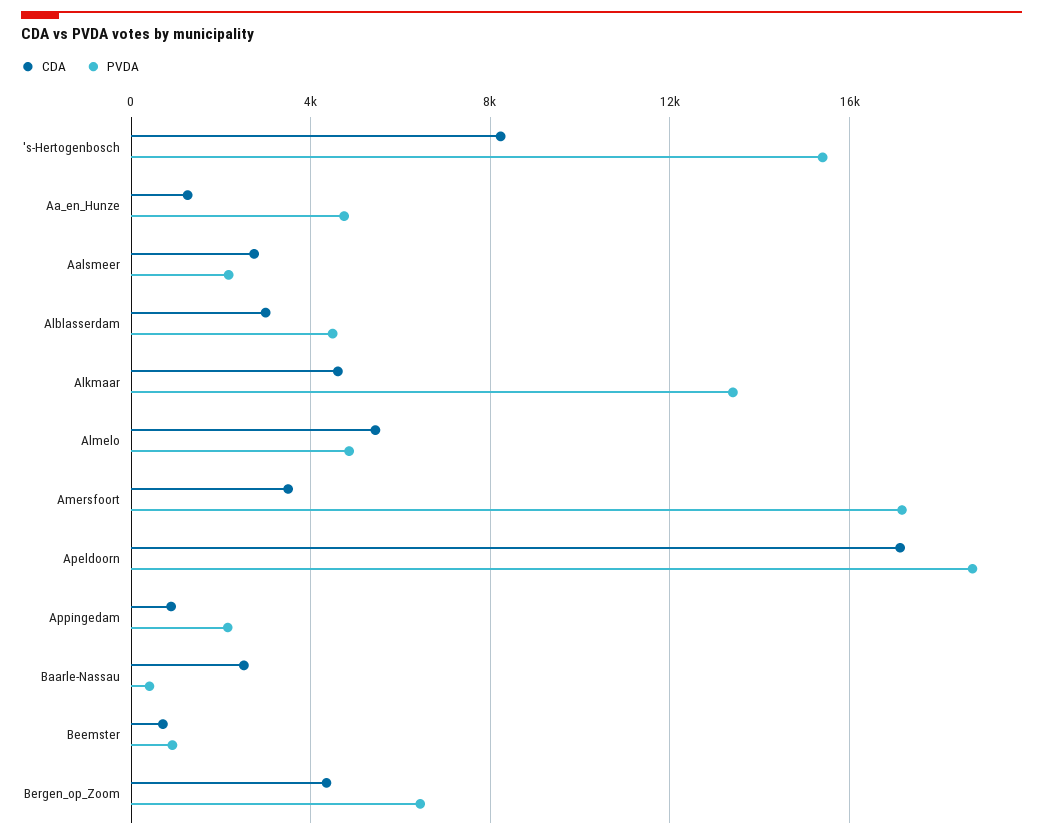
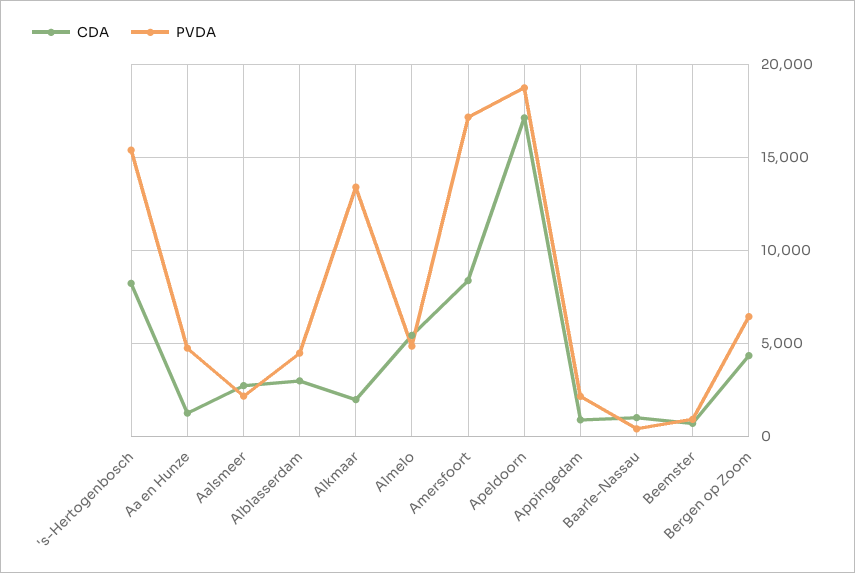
  {
    "CDA": {
      "'s-Hertogenbosch": 8000,
      "Aa_en_Hunze": 1500,
      "Aalsmeer": 2500,
      "Alblasserdam": 3000,
-     "Alkmaar": 4500,
+     "Alkmaar": 2000,
      "Almelo": 5500,
-     "Amersfoort": 3500,
+     "Amersfoort": 8500,
      "Apeldoorn": 17000,
      "Appingedam": 1000,
-     "Baarle-Nassau": 2500,
+     "Baarle-Nassau": 1000,
      "Beemster": 500,
      "Bergen_op_Zoom": 4500
    },
    "PVDA": {
      "'s-Hertogenbosch": 15500,
      "Aa_en_Hunze": 4500,
      "Aalsmeer": 2000,
      "Alblasserdam": 4500,
      "Alkmaar": 13500,
      "Almelo": 5000,
      "Amersfoort": 17000,
      "Apeldoorn": 18500,
      "Appingedam": 2000,
      "Baarle-Nassau": 500,
      "Beemster": 1000,
      "Bergen_op_Zoom": 6500
    }
  }

